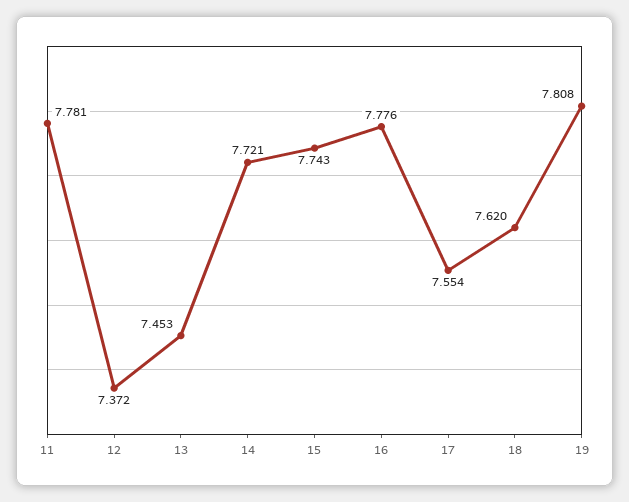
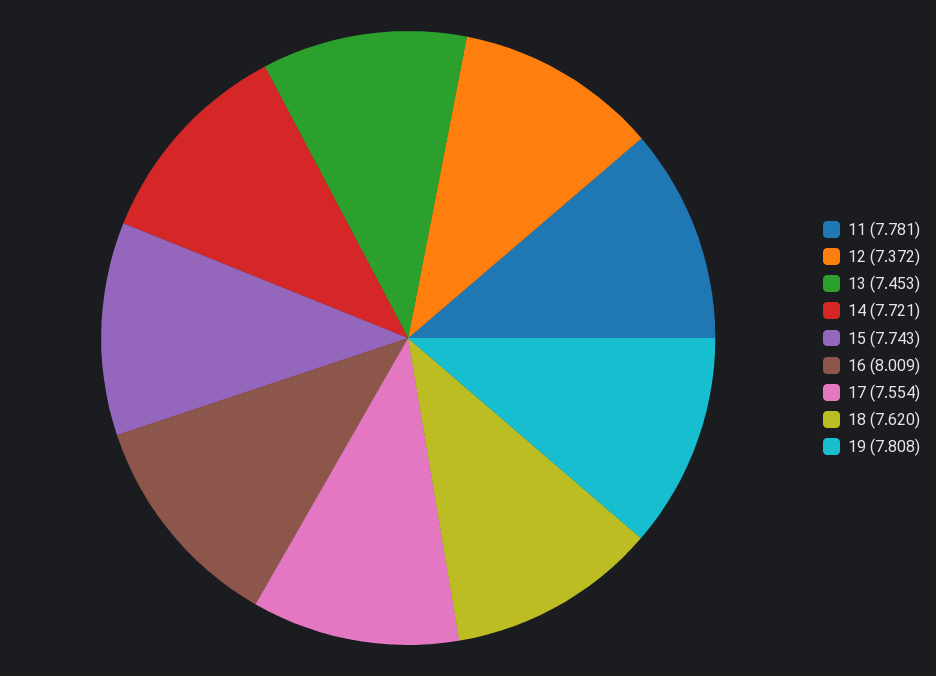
  {
    "11": 7.781,
    "12": 7.372,
    "13": 7.453,
    "14": 7.721,
    "15": 7.743,
-   "16": 7.776,
+   "16": 8.009,
    "17": 7.554,
    "18": 7.62,
    "19": 7.808
  }

